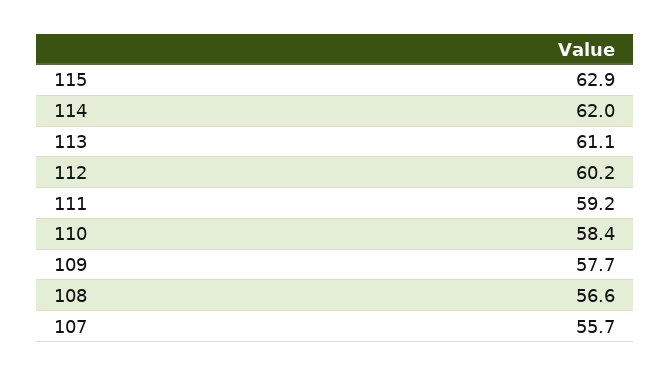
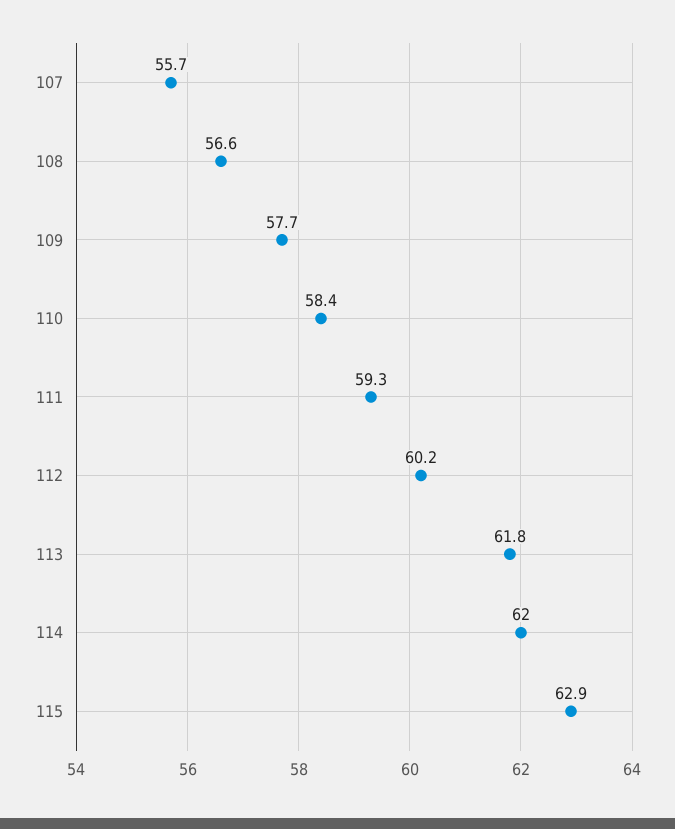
  {
    "115": 62.9,
    "114": 62,
-   "113": 61.1,
+   "113": 61.8,
    "112": 60.2,
-   "111": 59.2,
+   "111": 59.3,
    "110": 58.4,
    "109": 57.7,
    "108": 56.6,
    "107": 55.7
  }

